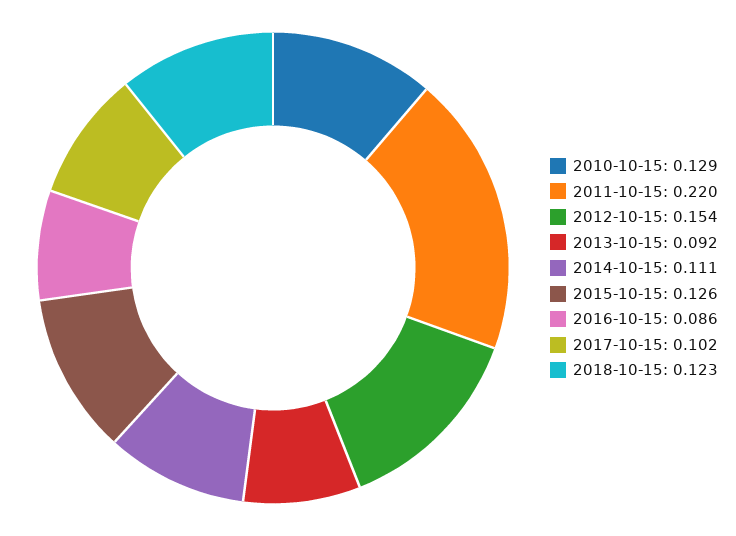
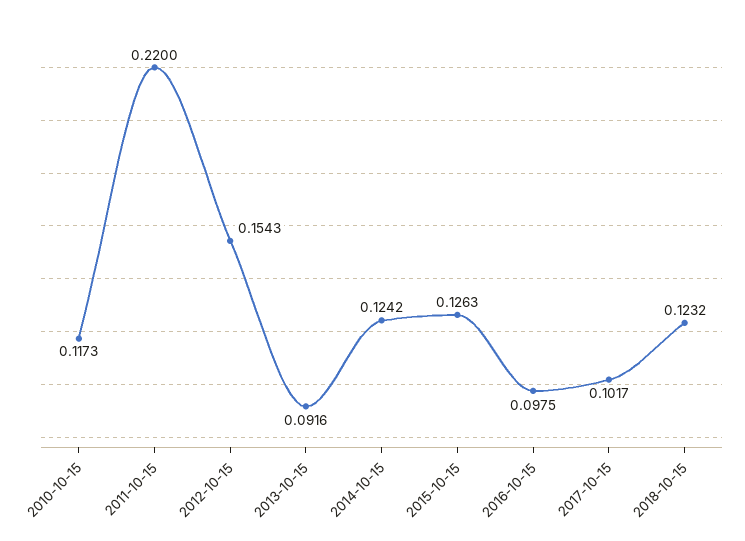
  {
-   "2010-10-15": 0.129,
+   "2010-10-15": 0.1173,
    "2011-10-15": 0.22,
    "2012-10-15": 0.1543,
    "2013-10-15": 0.0916,
-   "2014-10-15": 0.111,
+   "2014-10-15": 0.1242,
    "2015-10-15": 0.1263,
-   "2016-10-15": 0.086,
+   "2016-10-15": 0.0975,
    "2017-10-15": 0.1017,
    "2018-10-15": 0.1232
  }

